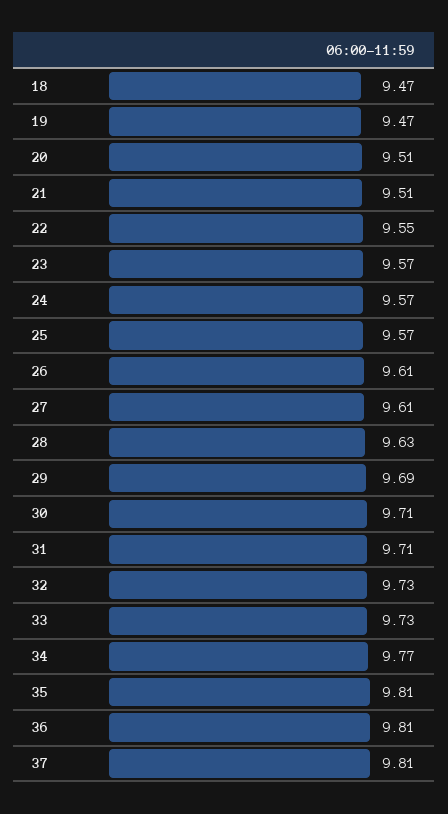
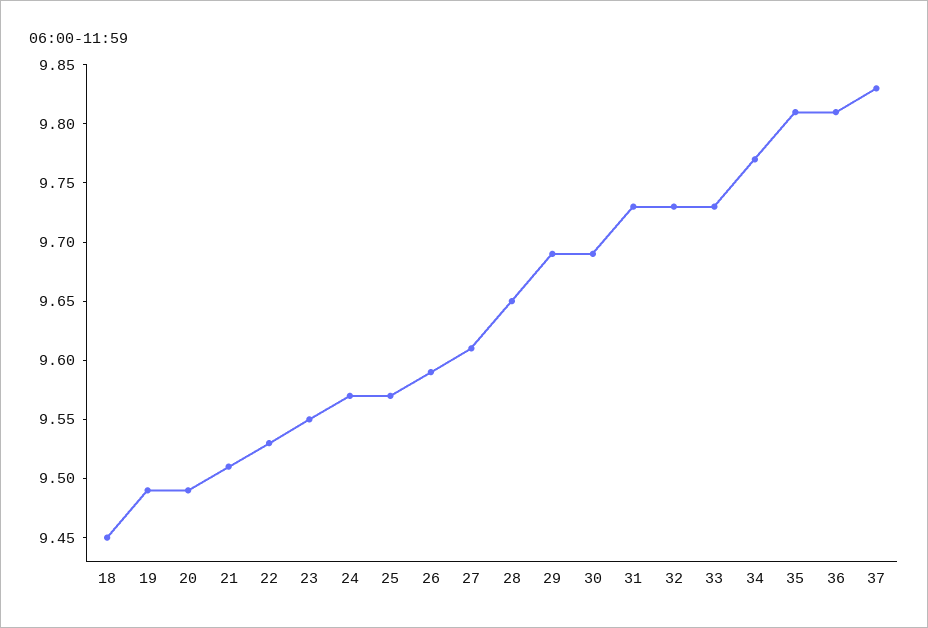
  {
-   "18": 9.47,
+   "18": 9.45,
-   "19": 9.47,
+   "19": 9.49,
-   "20": 9.51,
+   "20": 9.49,
    "21": 9.51,
-   "22": 9.55,
+   "22": 9.53,
-   "23": 9.57,
+   "23": 9.55,
    "24": 9.57,
    "25": 9.57,
-   "26": 9.61,
+   "26": 9.59,
    "27": 9.61,
-   "28": 9.63,
+   "28": 9.65,
    "29": 9.69,
-   "30": 9.71,
+   "30": 9.69,
-   "31": 9.71,
+   "31": 9.73,
    "32": 9.73,
    "33": 9.73,
    "34": 9.77,
    "35": 9.81,
    "36": 9.81,
-   "37": 9.81
+   "37": 9.83
  }

